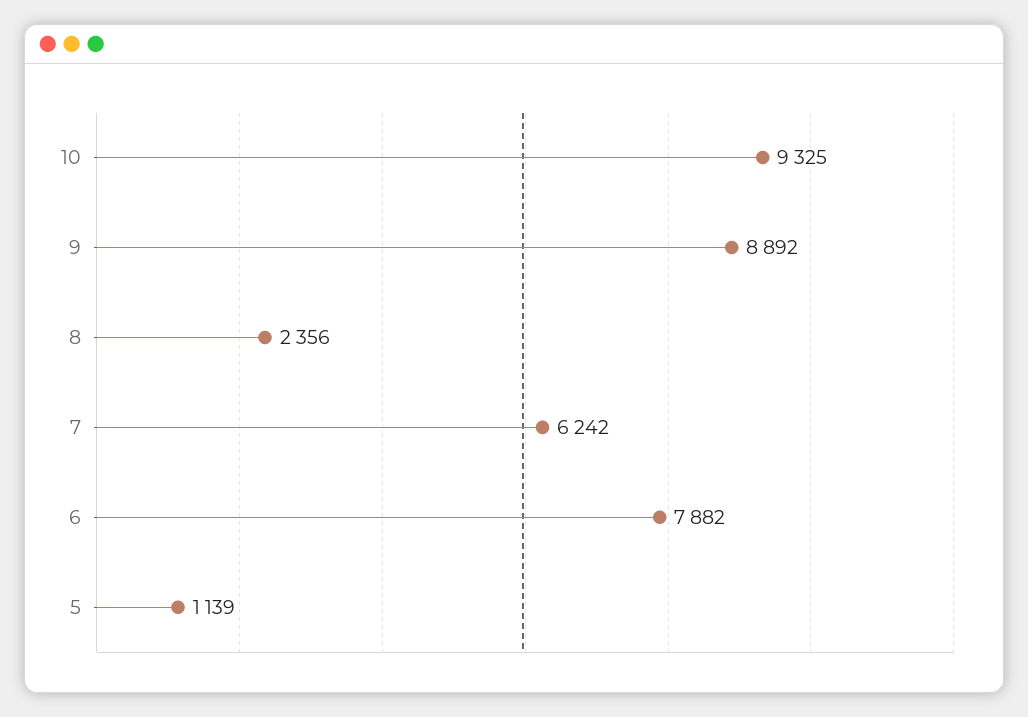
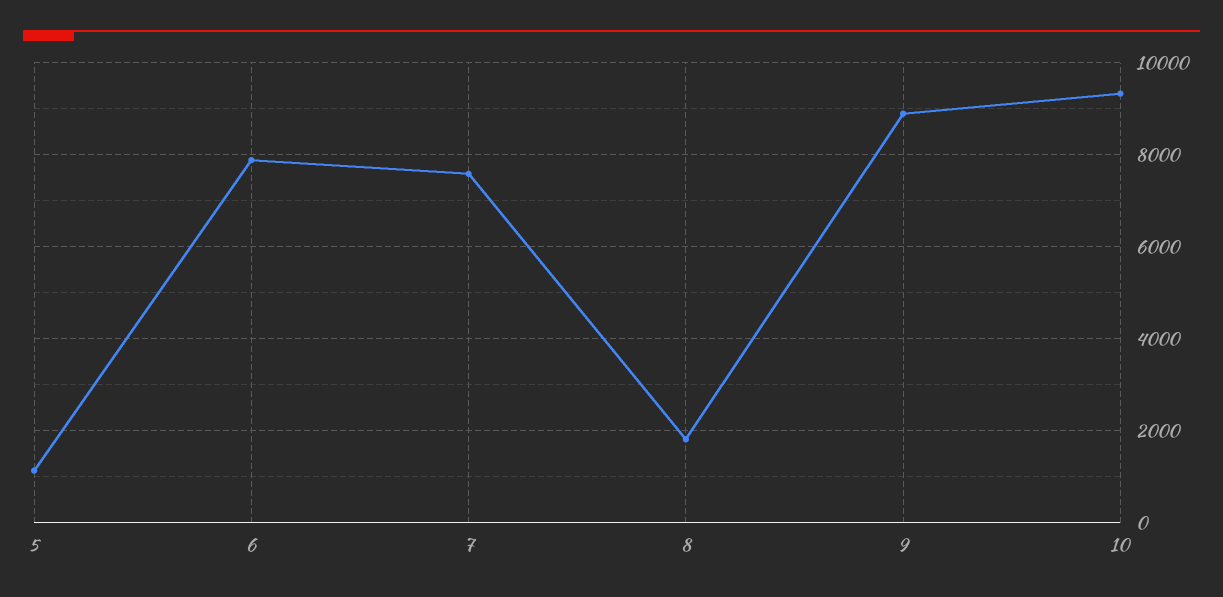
  {
    "10": 9325,
    "9": 8892,
-   "8": 2356,
+   "8": 1800,
-   "7": 6242,
+   "7": 7600,
    "6": 7882,
    "5": 1139
  }

